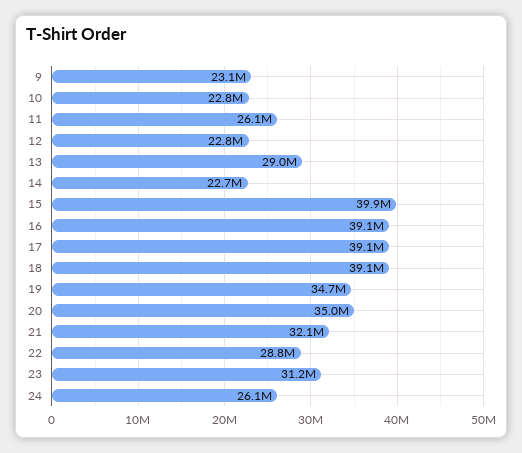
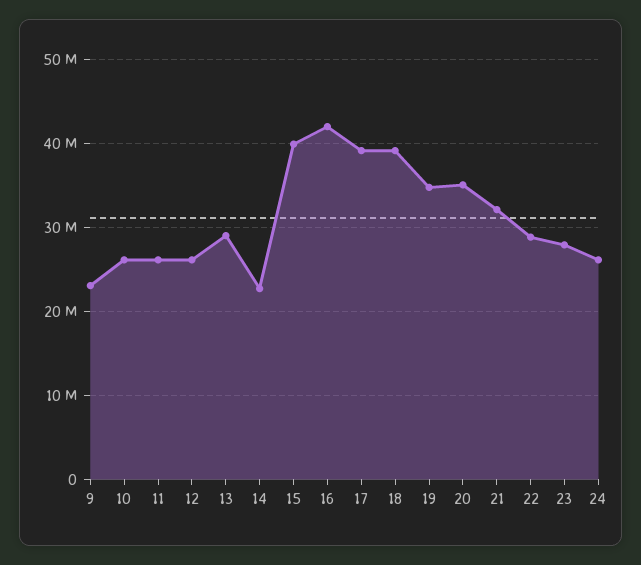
  {
    "9": 23100000,
-   "10": 22800000,
+   "10": 26000000,
    "11": 26100000,
-   "12": 22800000,
+   "12": 26000000,
    "13": 29000000,
    "14": 22700000,
    "15": 39900000,
-   "16": 39100000,
+   "16": 42000000,
    "17": 39100000,
    "18": 39100000,
    "19": 34700000,
    "20": 35000000,
    "21": 32100000,
    "22": 28800000,
-   "23": 31200000,
+   "23": 28000000,
    "24": 26100000
  }

